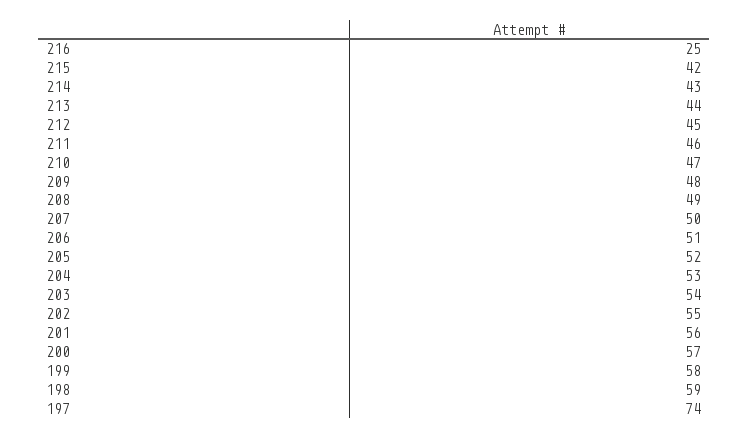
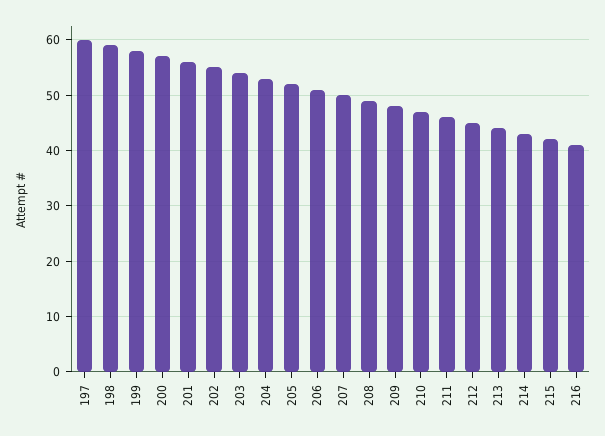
  {
-   "216": 25,
+   "216": 40,
    "215": 42,
    "214": 43,
    "213": 44,
    "212": 45,
    "211": 46,
    "210": 47,
    "209": 48,
    "208": 49,
    "207": 50,
    "206": 51,
    "205": 52,
    "204": 53,
    "203": 54,
    "202": 55,
    "201": 56,
    "200": 57,
    "199": 58,
    "198": 59,
-   "197": 74
+   "197": 60
  }

